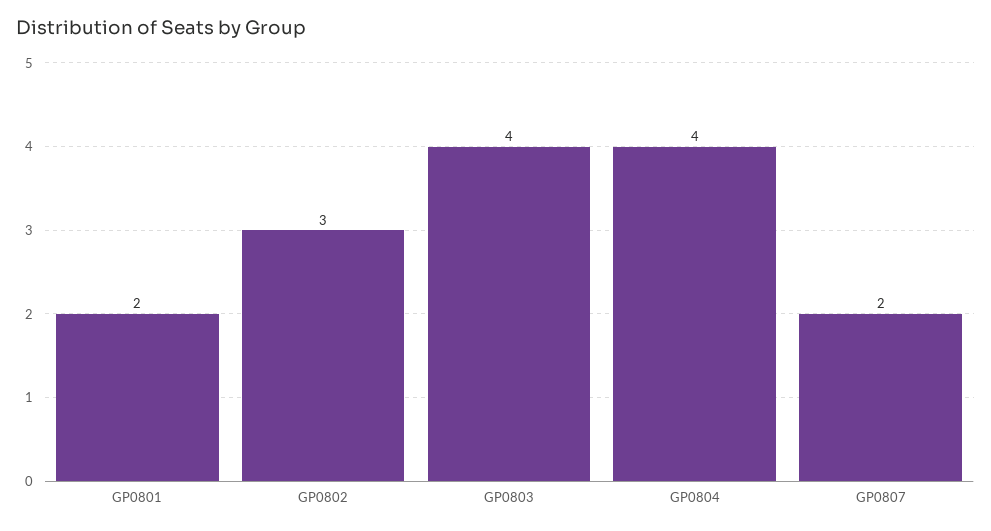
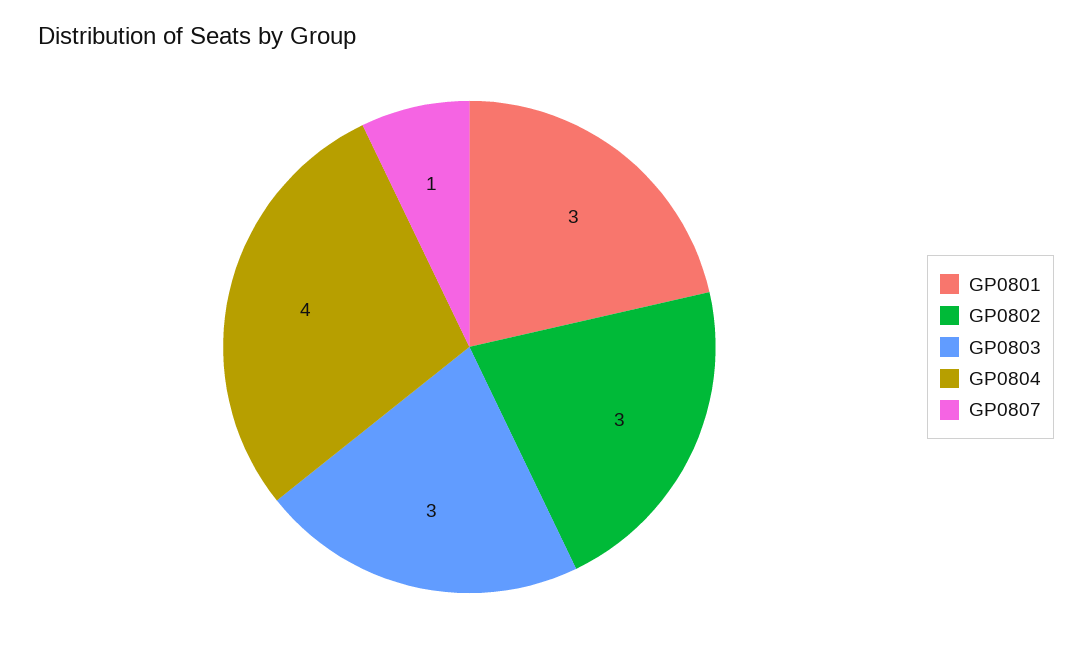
  {
-   "GP0801": 2,
+   "GP0801": 3,
    "GP0802": 3,
-   "GP0803": 4,
+   "GP0803": 3,
    "GP0804": 4,
-   "GP0807": 2
+   "GP0807": 1
  }

